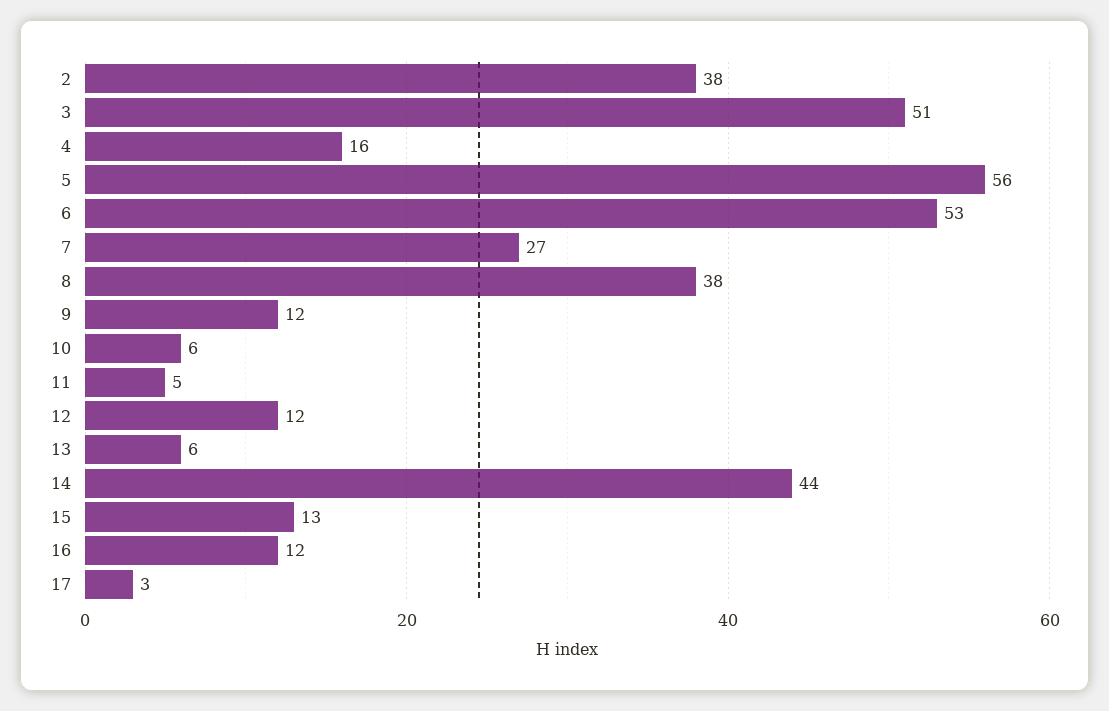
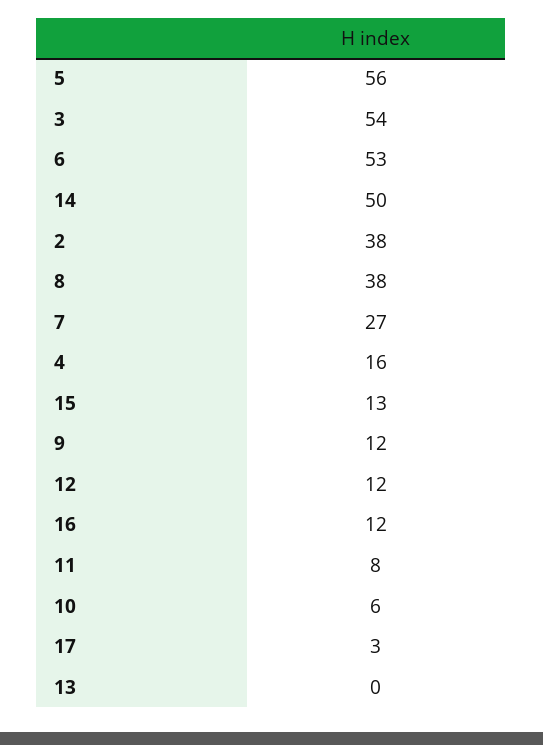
  {
    "2": 38,
-   "3": 51,
+   "3": 54,
    "4": 16,
    "5": 56,
    "6": 53,
    "7": 27,
    "8": 38,
    "9": 12,
    "10": 6,
-   "11": 5,
+   "11": 8,
    "12": 12,
-   "13": 6,
+   "13": 0,
-   "14": 44,
+   "14": 50,
    "15": 13,
    "16": 12,
    "17": 3
  }

